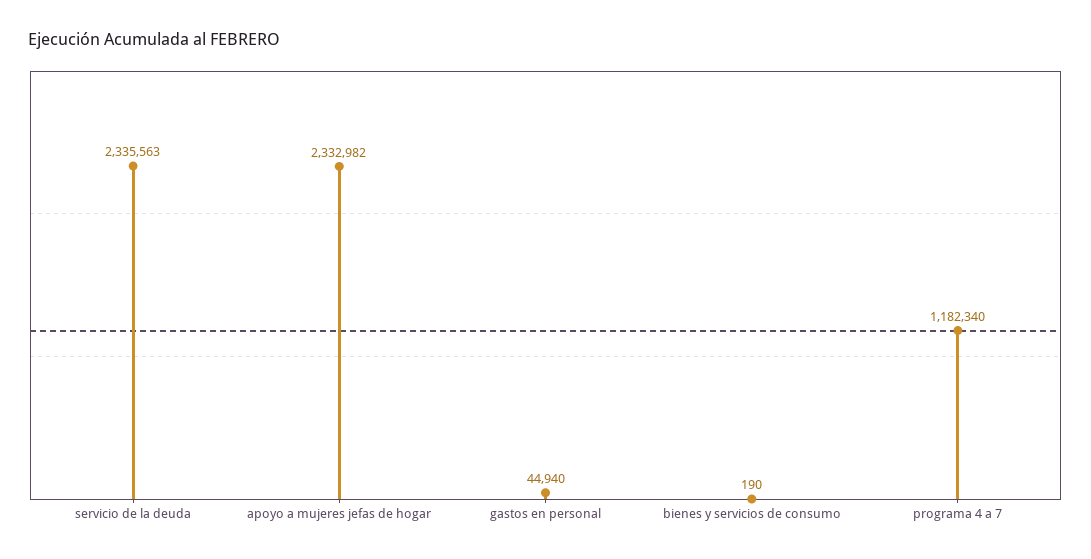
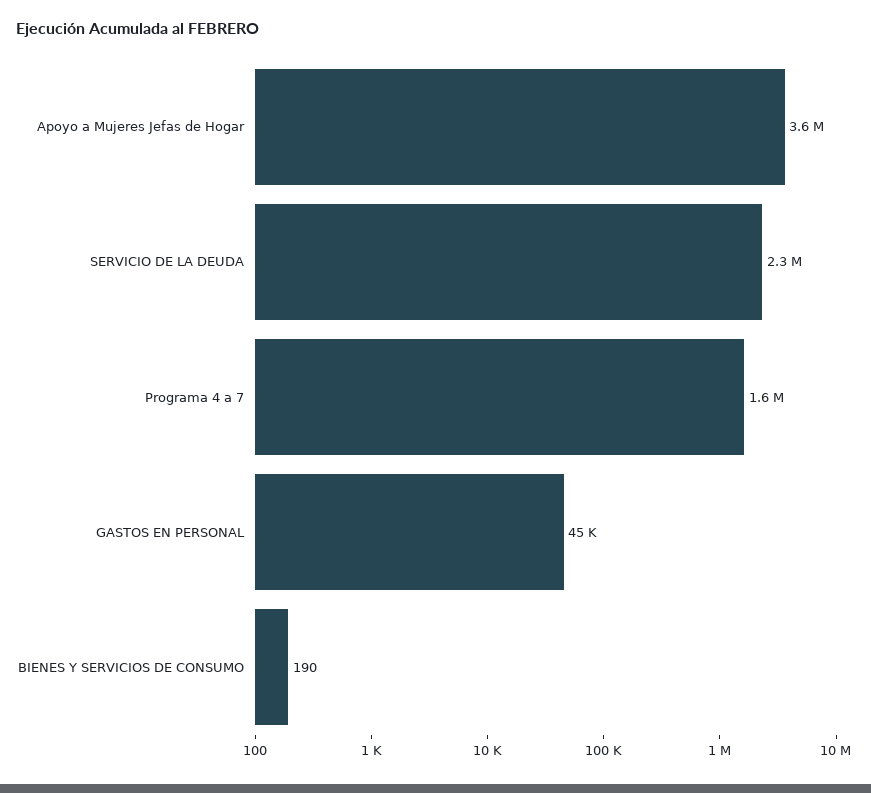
  {
    "servicio de la deuda": 2335563,
-   "apoyo a mujeres jefas de hogar": 2332982,
+   "apoyo a mujeres jefas de hogar": 3600000,
    "gastos en personal": 44940,
    "bienes y servicios de consumo": 190,
-   "programa 4 a 7": 1182340
+   "programa 4 a 7": 1600000
  }

